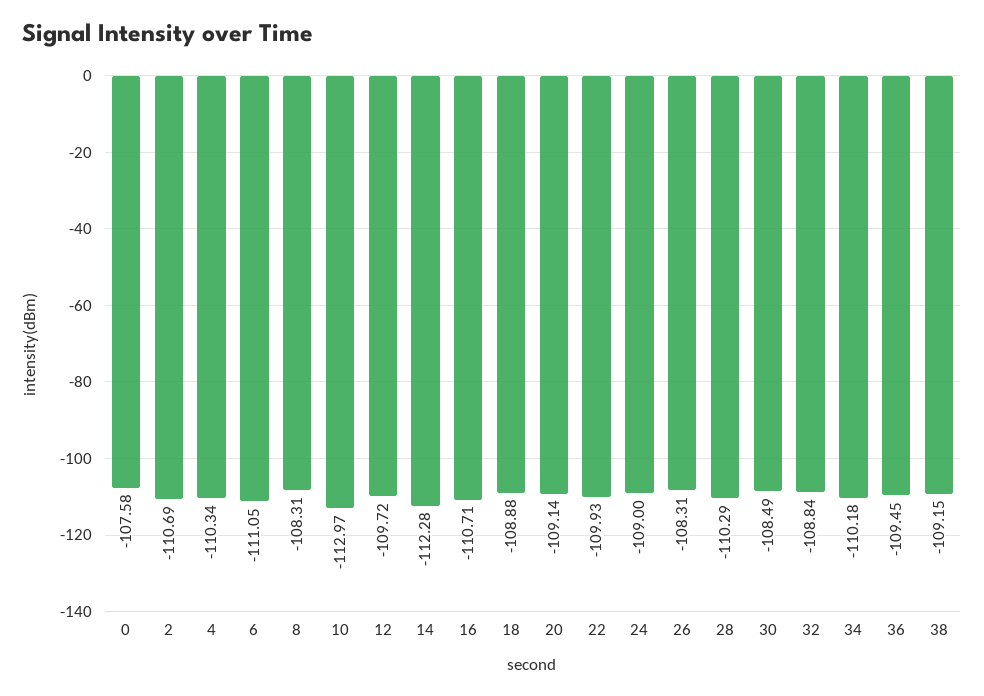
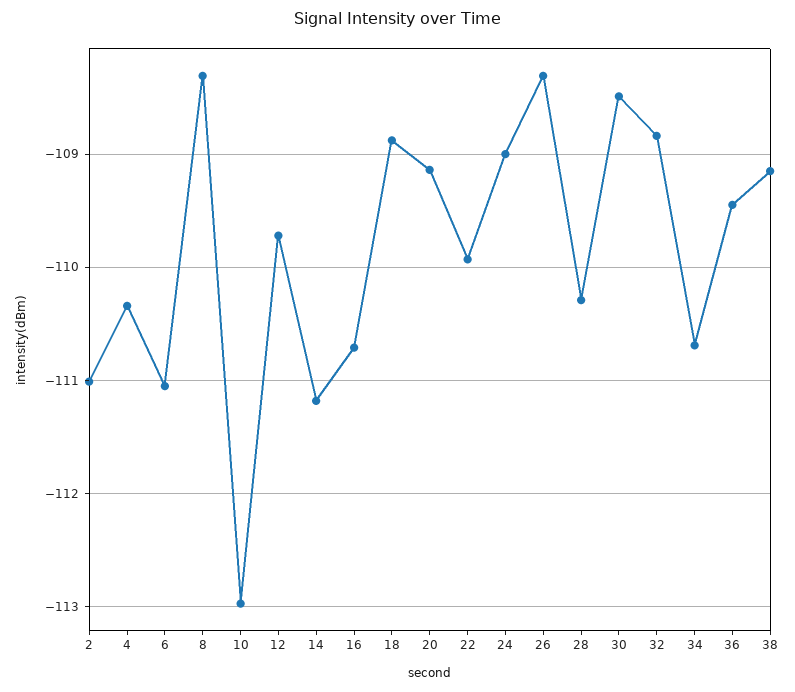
  {
-   "0": -107.58,
-   "2": -110.69,
+   "2": -111,
    "4": -110.34,
    "6": -111.05,
    "8": -108.31,
    "10": -112.97,
    "12": -109.72,
-   "14": -112.28,
+   "14": -111.2,
    "16": -110.71,
    "18": -108.88,
    "20": -109.14,
    "22": -109.93,
    "24": -109,
    "26": -108.31,
    "28": -110.29,
    "30": -108.49,
    "32": -108.84,
-   "34": -110.18,
+   "34": -110.7,
    "36": -109.45,
    "38": -109.15
  }

